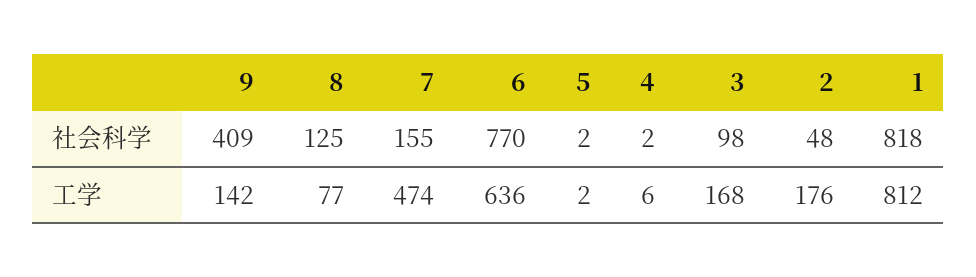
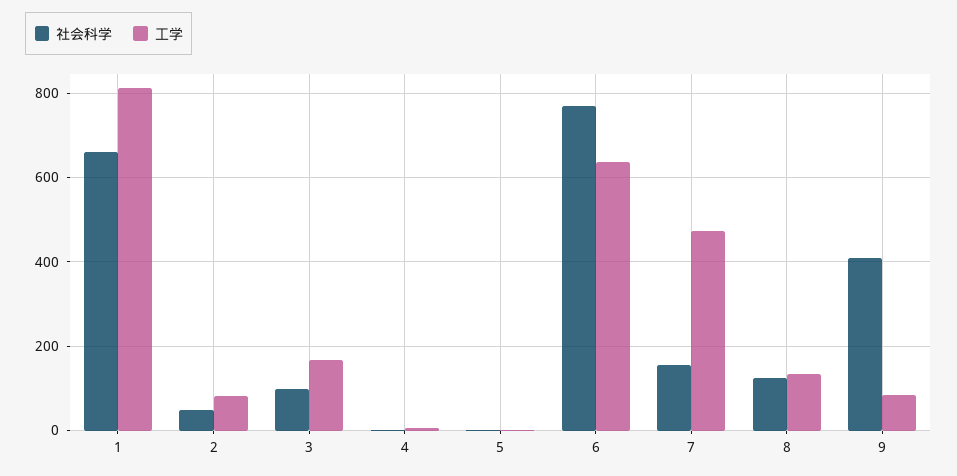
  {
    "社会科学": {
      "9": 409,
      "8": 125,
      "7": 155,
      "6": 770,
      "5": 2,
      "4": 2,
      "3": 98,
      "2": 48,
-     "1": 818
+     "1": 660
    },
    "工学": {
-     "9": 142,
+     "9": 80,
-     "8": 77,
+     "8": 140,
      "7": 474,
      "6": 636,
      "5": 2,
      "4": 6,
      "3": 168,
-     "2": 176,
+     "2": 80,
      "1": 812
    }
  }

